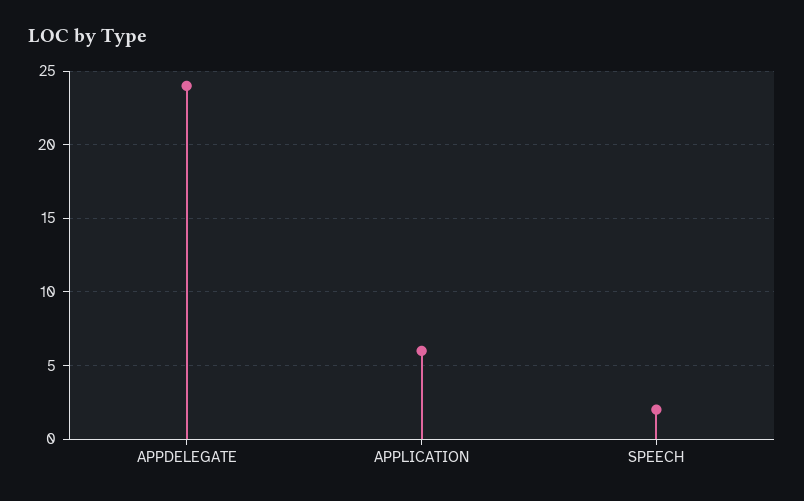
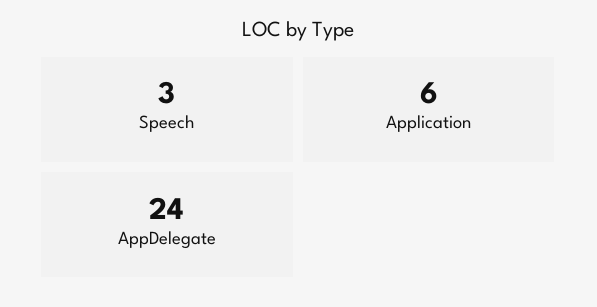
  {
    "APPDELEGATE": 24,
    "APPLICATION": 6,
-   "SPEECH": 2
+   "SPEECH": 3
  }

